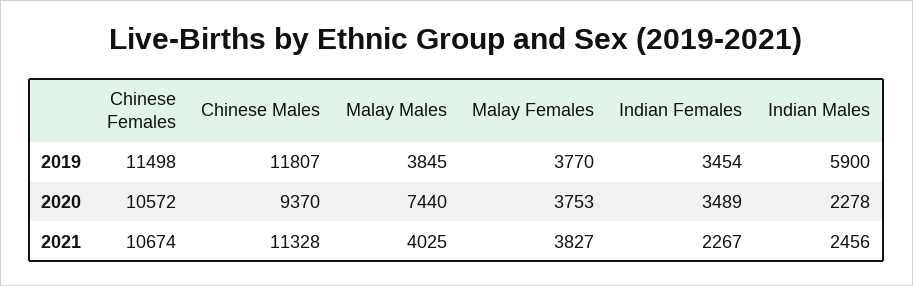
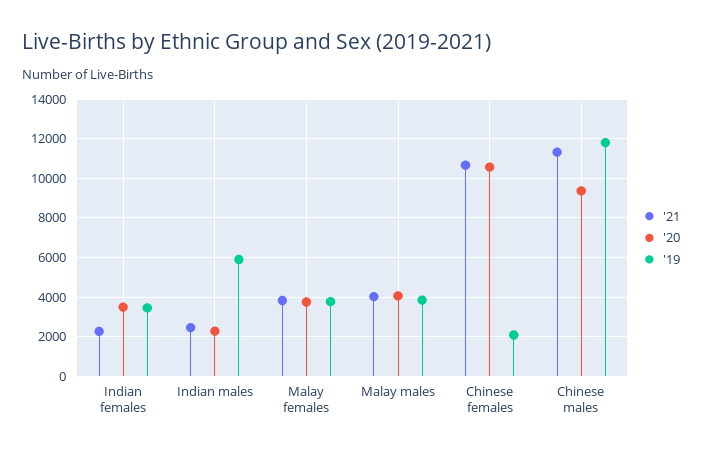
  {
    "2019": {
-     "Chinese Females": 11498,
+     "Chinese Females": 2000,
      "Chinese Males": 11807,
      "Malay Males": 3845,
      "Malay Females": 3770,
      "Indian Females": 3454,
      "Indian Males": 5900
    },
    "2020": {
      "Chinese Females": 10572,
      "Chinese Males": 9370,
-     "Malay Males": 7440,
+     "Malay Males": 4000,
      "Malay Females": 3753,
      "Indian Females": 3489,
      "Indian Males": 2278
    },
    "2021": {
      "Chinese Females": 10674,
      "Chinese Males": 11328,
      "Malay Males": 4025,
      "Malay Females": 3827,
      "Indian Females": 2267,
      "Indian Males": 2456
    }
  }

